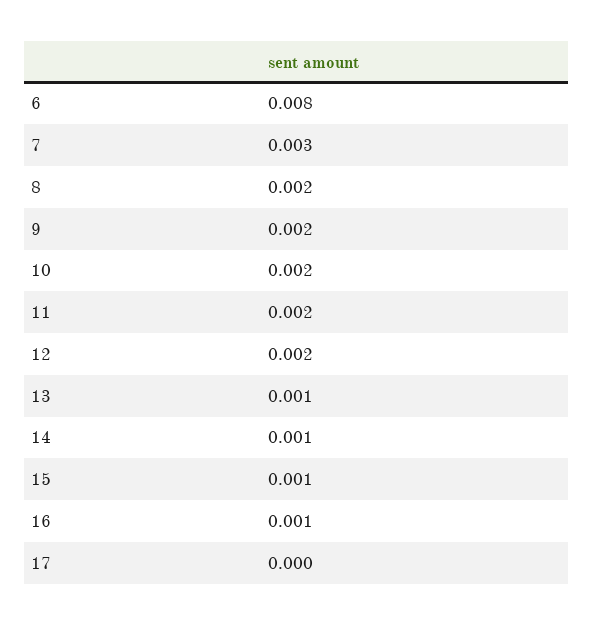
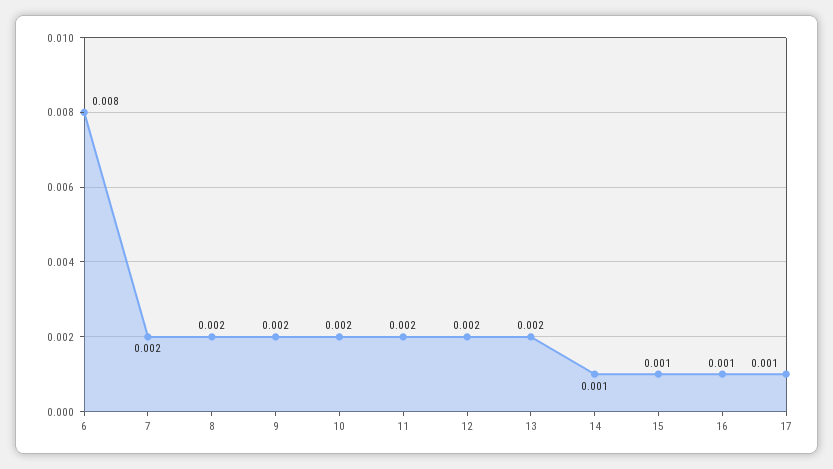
  {
    "6": 0.008,
-   "7": 0.003,
+   "7": 0.002,
    "8": 0.002,
    "9": 0.002,
    "10": 0.002,
    "11": 0.002,
    "12": 0.002,
-   "13": 0.001,
+   "13": 0.002,
    "14": 0.001,
    "15": 0.001,
    "16": 0.001,
-   "17": 0
+   "17": 0.001
  }

